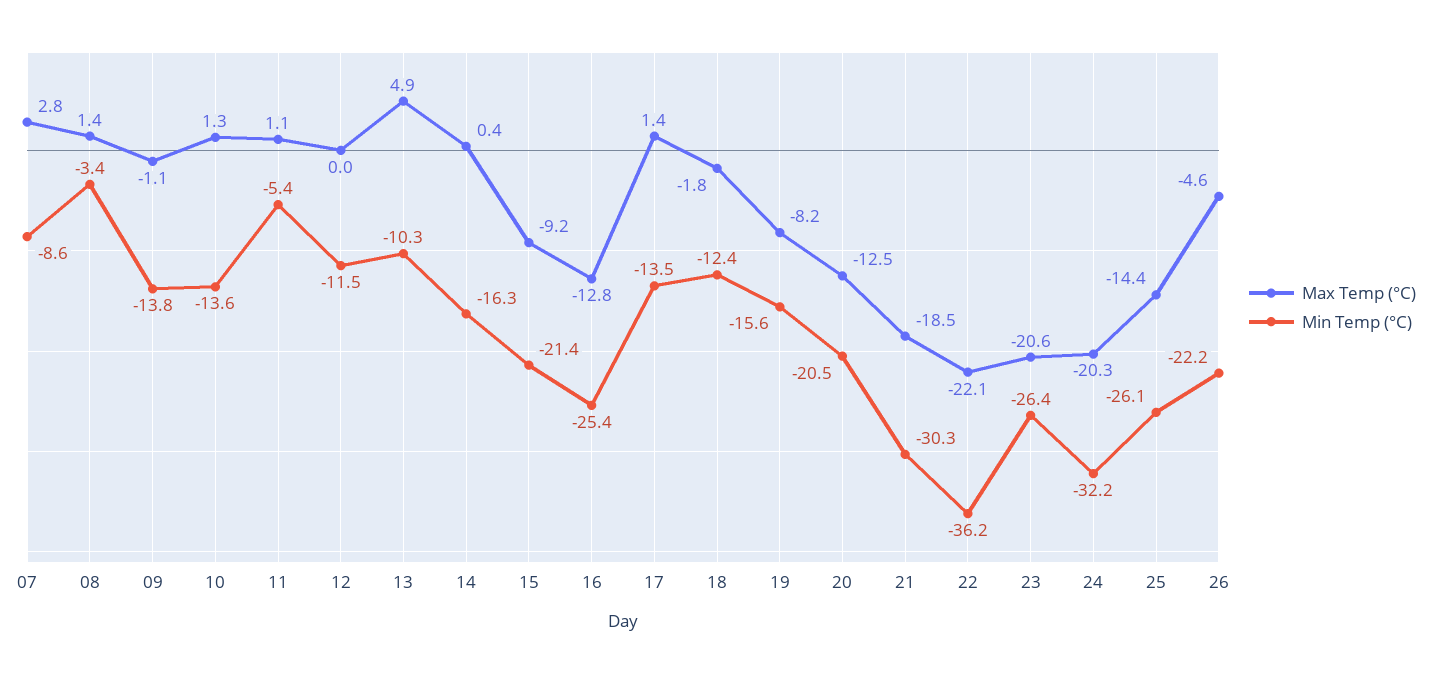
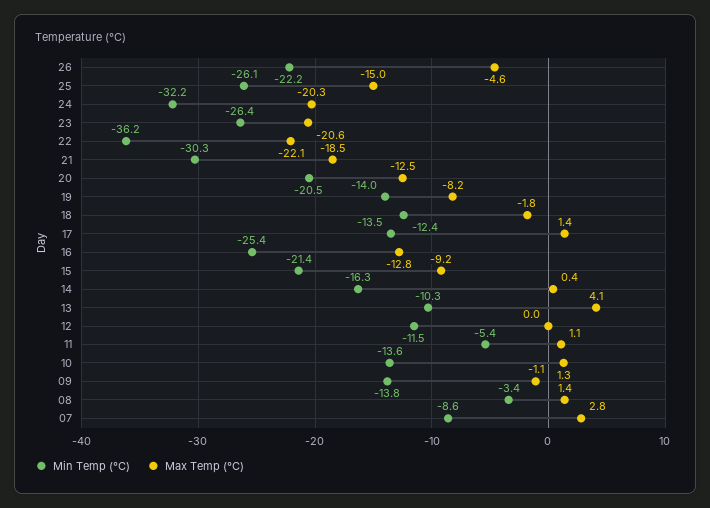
  {
    "Max Temp (°C)": {
      "07": 2.8,
      "08": 1.4,
      "09": -1.1,
      "10": 1.3,
      "11": 1.1,
      "12": 0,
-     "13": 4.9,
+     "13": 4.1,
      "14": 0.4,
      "15": -9.2,
      "16": -12.8,
      "17": 1.4,
      "18": -1.8,
      "19": -8.2,
      "20": -12.5,
      "21": -18.5,
      "22": -22.1,
      "23": -20.6,
      "24": -20.3,
-     "25": -14.4,
+     "25": -15,
      "26": -4.6
    },
    "Min Temp (°C)": {
      "07": -8.6,
      "08": -3.4,
      "09": -13.8,
      "10": -13.6,
      "11": -5.4,
      "12": -11.5,
      "13": -10.3,
      "14": -16.3,
      "15": -21.4,
      "16": -25.4,
      "17": -13.5,
      "18": -12.4,
-     "19": -15.6,
+     "19": -14,
      "20": -20.5,
      "21": -30.3,
      "22": -36.2,
      "23": -26.4,
      "24": -32.2,
      "25": -26.1,
      "26": -22.2
    }
  }

